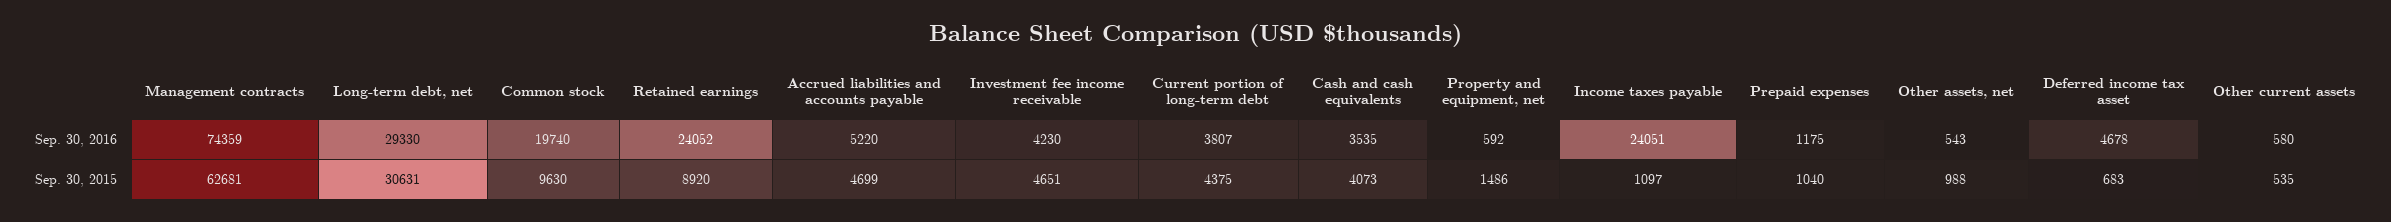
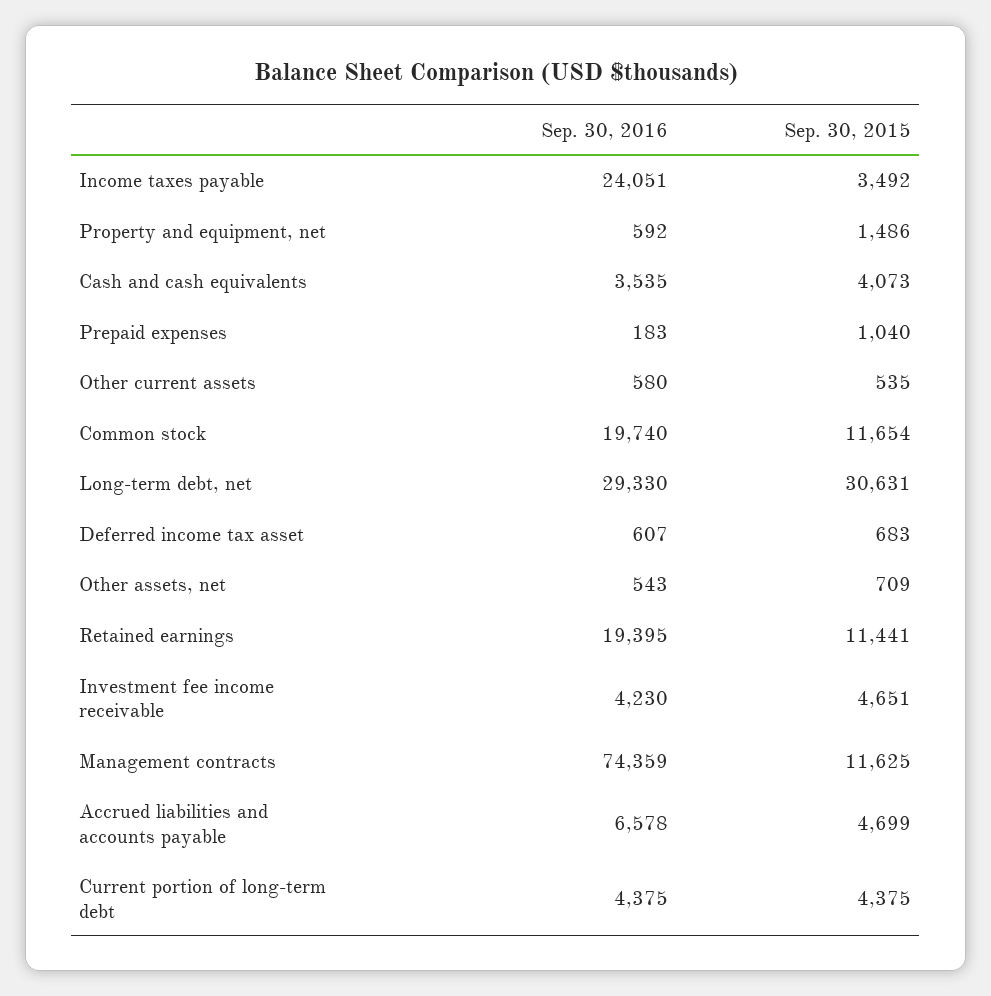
  {
    "Management contracts": {
      "Sep. 30, 2016": 74359,
-     "Sep. 30, 2015": 62681
+     "Sep. 30, 2015": 11625
    },
    "Long-term debt, net": {
      "Sep. 30, 2016": 29330,
      "Sep. 30, 2015": 30631
    },
    "Common stock": {
      "Sep. 30, 2016": 19740,
-     "Sep. 30, 2015": 9630
+     "Sep. 30, 2015": 11654
    },
    "Retained earnings": {
-     "Sep. 30, 2016": 24052,
+     "Sep. 30, 2016": 19395,
-     "Sep. 30, 2015": 8920
+     "Sep. 30, 2015": 11441
    },
    "Accrued liabilities and accounts payable": {
-     "Sep. 30, 2016": 5220,
+     "Sep. 30, 2016": 6578,
      "Sep. 30, 2015": 4699
    },
    "Investment fee income receivable": {
      "Sep. 30, 2016": 4230,
      "Sep. 30, 2015": 4651
    },
    "Current portion of long-term debt": {
-     "Sep. 30, 2016": 3807,
+     "Sep. 30, 2016": 4375,
      "Sep. 30, 2015": 4375
    },
    "Cash and cash equivalents": {
      "Sep. 30, 2016": 3535,
      "Sep. 30, 2015": 4073
    },
    "Property and equipment, net": {
      "Sep. 30, 2016": 592,
      "Sep. 30, 2015": 1486
    },
    "Income taxes payable": {
      "Sep. 30, 2016": 24051,
-     "Sep. 30, 2015": 1097
+     "Sep. 30, 2015": 3492
    },
    "Prepaid expenses": {
-     "Sep. 30, 2016": 1175,
+     "Sep. 30, 2016": 183,
      "Sep. 30, 2015": 1040
    },
    "Other assets, net": {
      "Sep. 30, 2016": 543,
-     "Sep. 30, 2015": 988
+     "Sep. 30, 2015": 709
    },
    "Deferred income tax asset": {
-     "Sep. 30, 2016": 4678,
+     "Sep. 30, 2016": 607,
      "Sep. 30, 2015": 683
    },
    "Other current assets": {
      "Sep. 30, 2016": 580,
      "Sep. 30, 2015": 535
    }
  }

